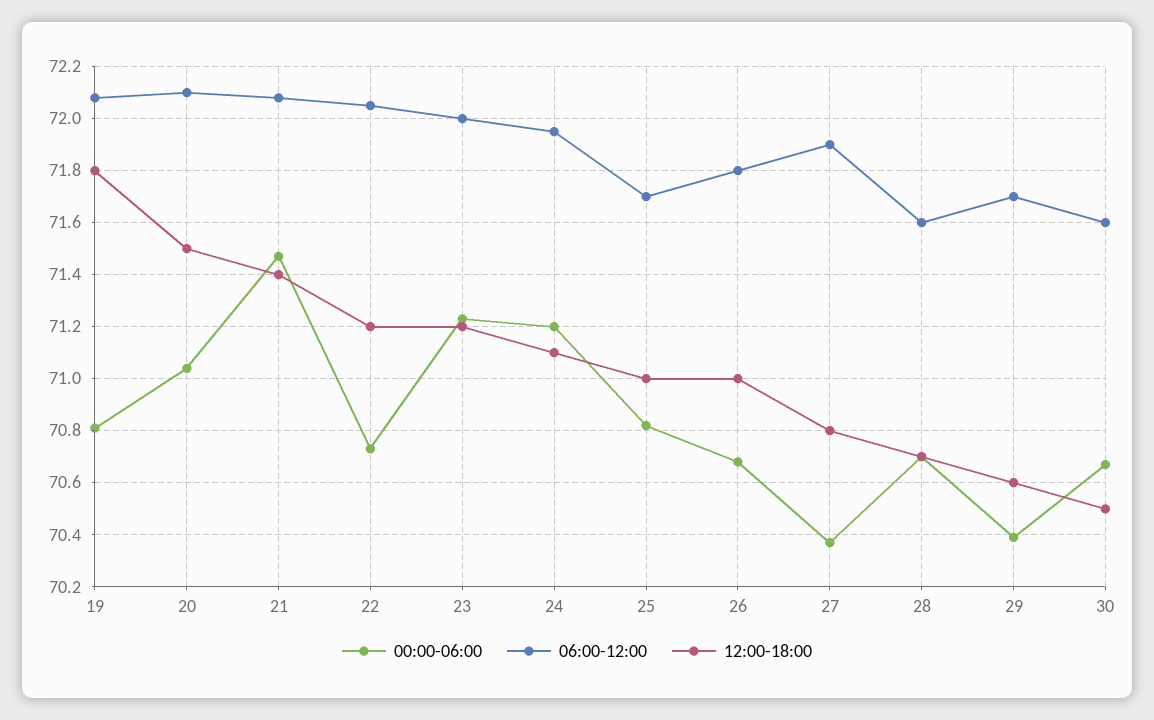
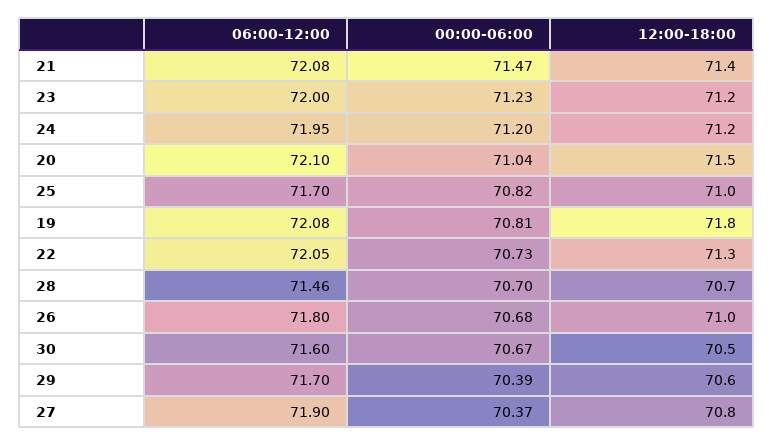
  {
    "00:00-06:00": {
      "19": 70.81,
      "20": 71.04,
      "21": 71.47,
      "22": 70.73,
      "23": 71.23,
      "24": 71.2,
      "25": 70.82,
      "26": 70.68,
      "27": 70.37,
      "28": 70.7,
      "29": 70.39,
      "30": 70.67
    },
    "06:00-12:00": {
      "19": 72.08,
      "20": 72.1,
      "21": 72.08,
      "22": 72.05,
      "23": 72,
      "24": 71.95,
      "25": 71.7,
      "26": 71.8,
      "27": 71.9,
-     "28": 71.6,
+     "28": 71.46,
      "29": 71.7,
      "30": 71.6
    },
    "12:00-18:00": {
      "19": 71.8,
      "20": 71.5,
      "21": 71.4,
-     "22": 71.2,
+     "22": 71.3,
      "23": 71.2,
-     "24": 71.1,
+     "24": 71.2,
      "25": 71,
      "26": 71,
      "27": 70.8,
      "28": 70.7,
      "29": 70.6,
      "30": 70.5
    }
  }

